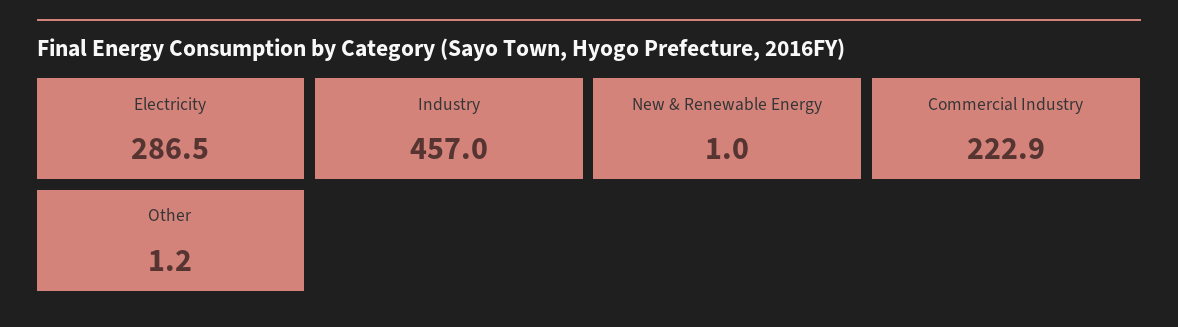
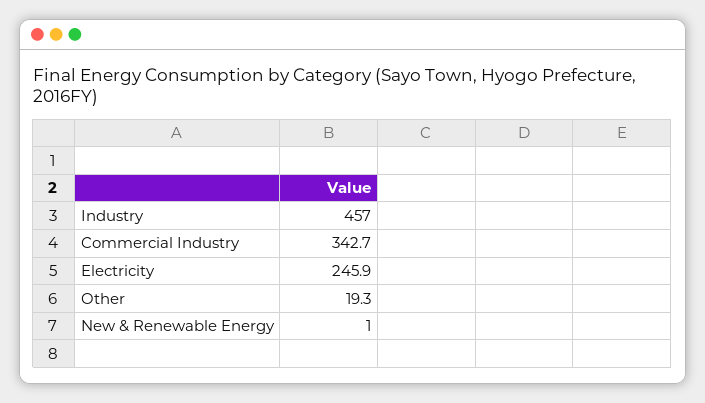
  {
-   "Electricity": 286.5,
+   "Electricity": 245.9,
    "Industry": 457,
    "New & Renewable Energy": 1,
-   "Commercial Industry": 222.9,
+   "Commercial Industry": 342.7,
-   "Other": 1.2
+   "Other": 19.3
  }

